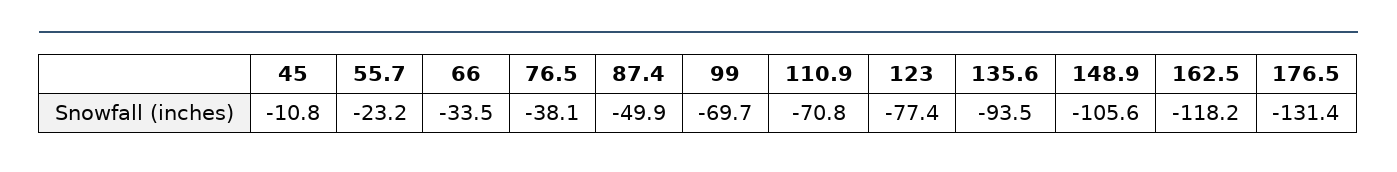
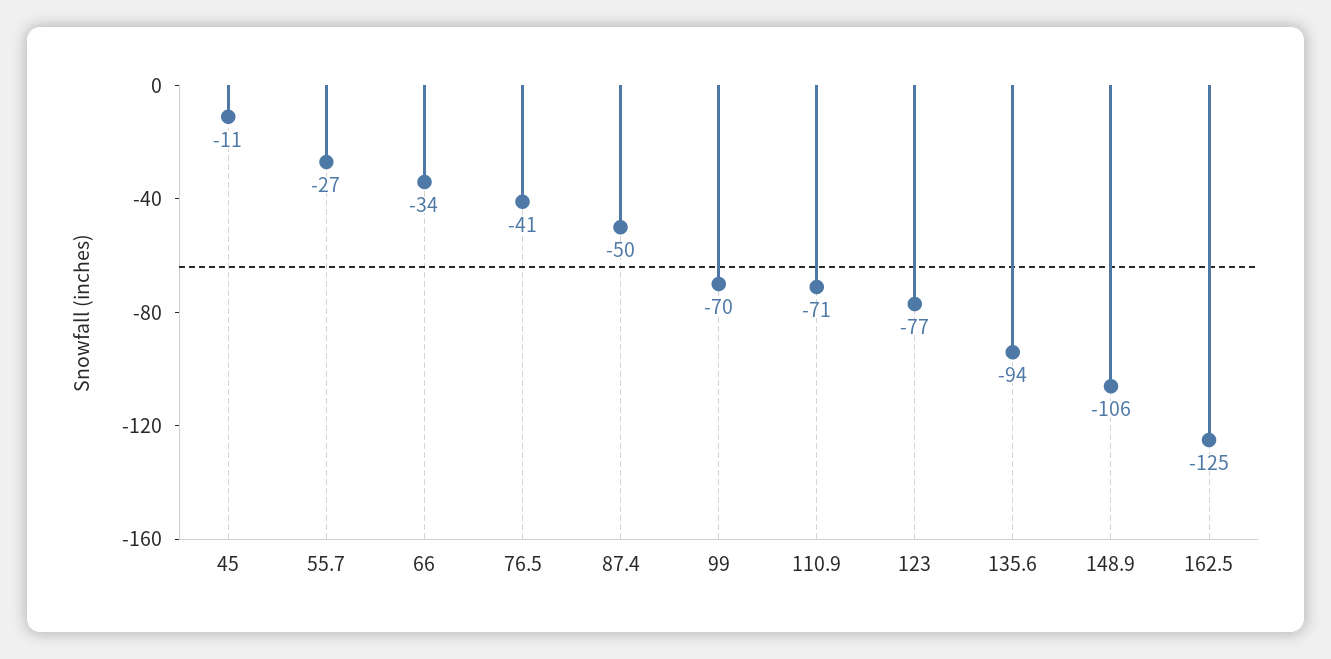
  {
    "45": -10.8,
-   "55.7": -23.2,
+   "55.7": -27,
    "66": -33.5,
-   "76.5": -38.1,
+   "76.5": -41,
    "87.4": -49.9,
    "99": -69.7,
    "110.9": -70.8,
    "123": -77.4,
    "135.6": -93.5,
    "148.9": -105.6,
-   "162.5": -118.2,
+   "162.5": -125
-   "176.5": -131.4
  }

